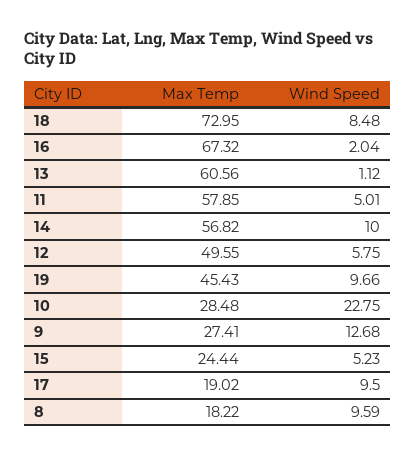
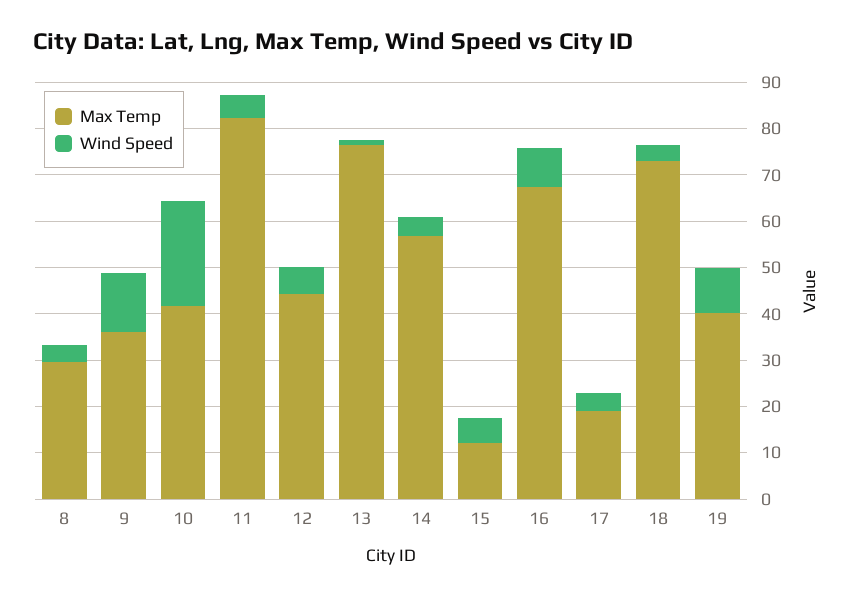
  {
    "Max Temp": {
      "18": 72.95,
      "16": 67.32,
-     "13": 60.56,
+     "13": 76,
-     "11": 57.85,
+     "11": 82,
      "14": 56.82,
-     "12": 49.55,
+     "12": 44,
-     "19": 45.43,
+     "19": 40,
-     "10": 28.48,
+     "10": 42,
-     "9": 27.41,
+     "9": 36,
-     "15": 24.44,
+     "15": 12,
      "17": 19.02,
-     "8": 18.22
+     "8": 30
    },
    "Wind Speed": {
-     "18": 8.48,
+     "18": 4,
-     "16": 2.04,
+     "16": 8,
      "13": 1.12,
      "11": 5.01,
-     "14": 10,
+     "14": 4,
      "12": 5.75,
      "19": 9.66,
      "10": 22.75,
      "9": 12.68,
      "15": 5.23,
-     "17": 9.5,
+     "17": 4,
-     "8": 9.59
+     "8": 4
    }
  }

